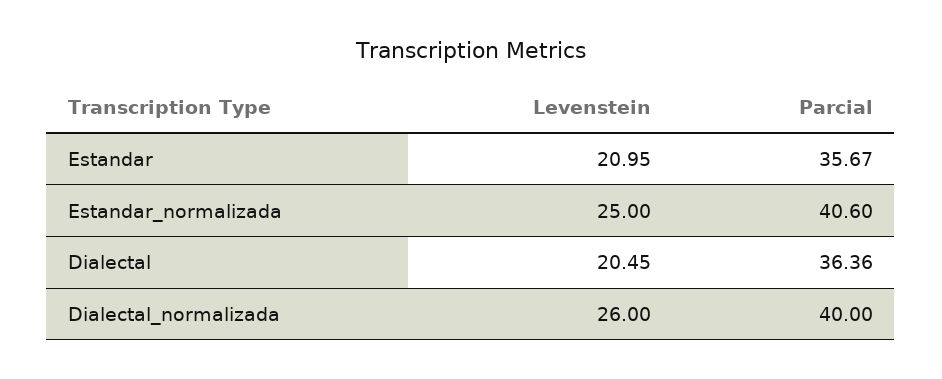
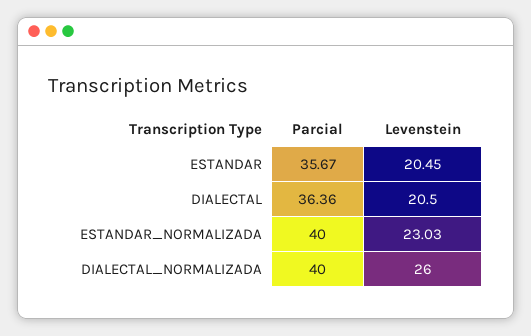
  {
    "Levenstein": {
-     "Estandar": 20.95,
+     "Estandar": 20.45,
-     "Estandar_normalizada": 25,
+     "Estandar_normalizada": 23.03,
-     "Dialectal": 20.45,
+     "Dialectal": 20.5,
      "Dialectal_normalizada": 26
    },
    "Parcial": {
      "Estandar": 35.67,
-     "Estandar_normalizada": 40.6,
+     "Estandar_normalizada": 40,
      "Dialectal": 36.36,
      "Dialectal_normalizada": 40
    }
  }

